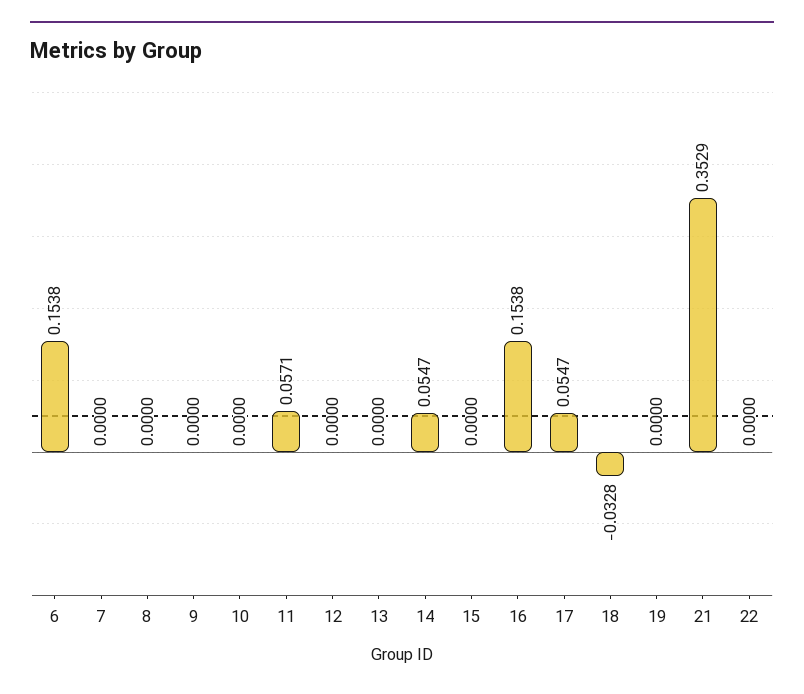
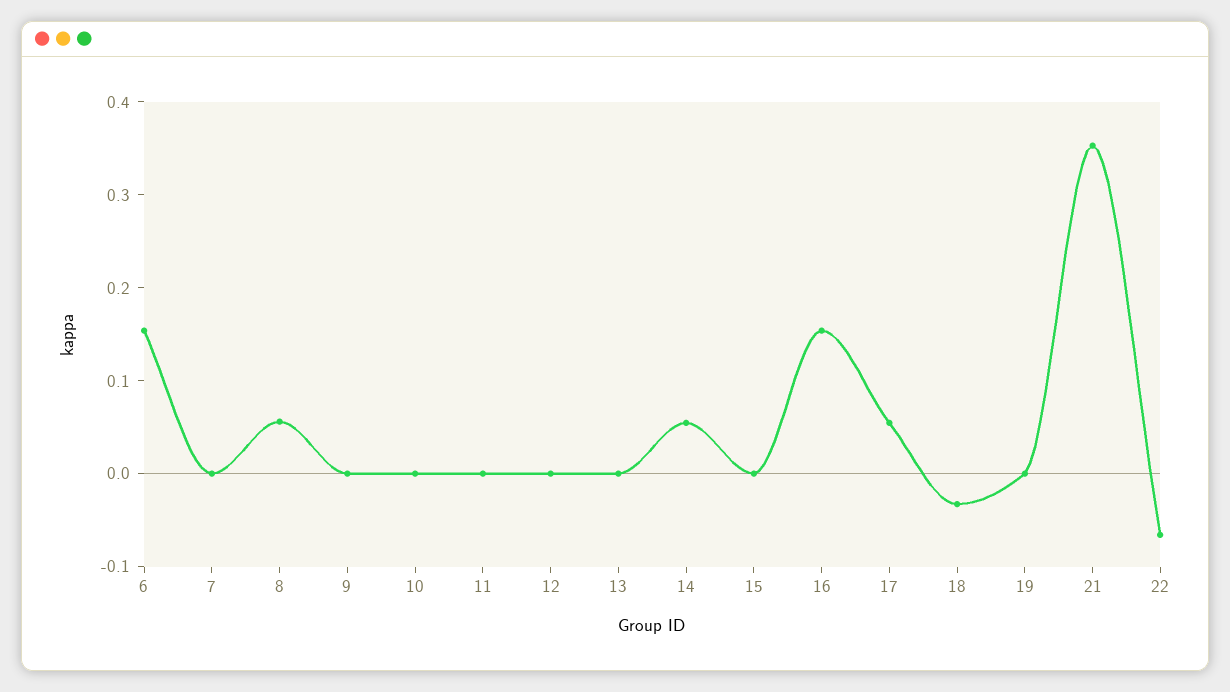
  {
    "6": 0.1538,
    "7": 0,
-   "8": 0,
+   "8": 0.06,
    "9": 0,
    "10": 0,
-   "11": 0.0571,
+   "11": 0,
    "12": 0,
    "13": 0,
    "14": 0.0547,
    "15": 0,
    "16": 0.1538,
    "17": 0.0547,
    "18": -0.0328,
    "19": 0,
    "21": 0.3529,
-   "22": 0
+   "22": -0.06
  }

